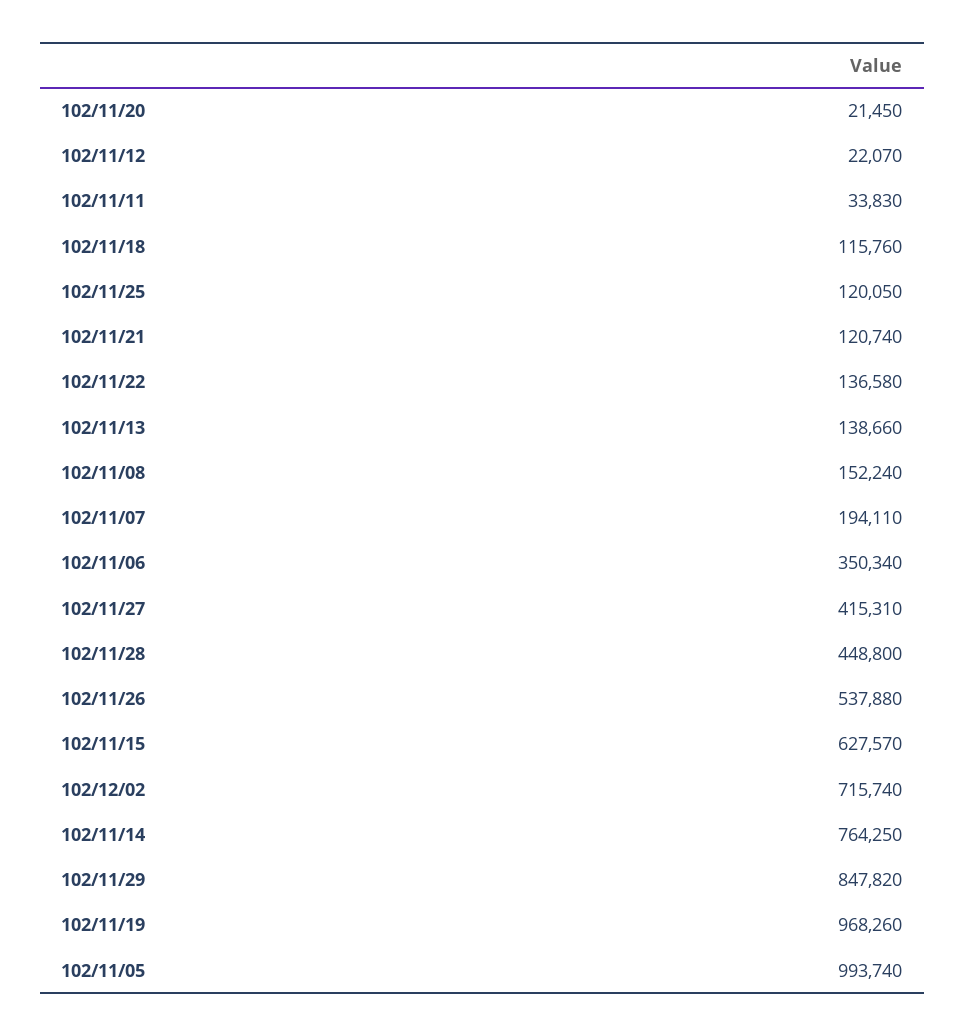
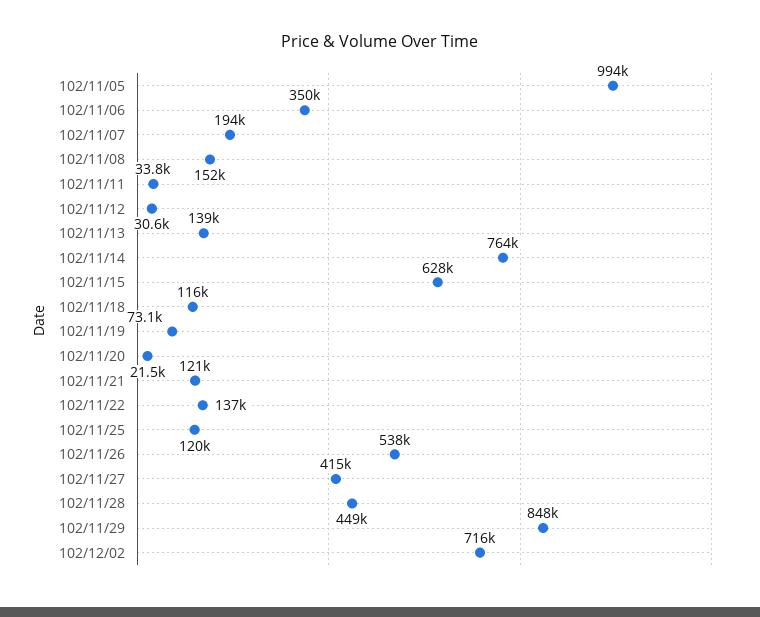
  {
    "102/11/20": 21450,
-   "102/11/12": 22070,
+   "102/11/12": 30600,
    "102/11/11": 33830,
    "102/11/18": 115760,
    "102/11/25": 120050,
    "102/11/21": 120740,
    "102/11/22": 136580,
    "102/11/13": 138660,
    "102/11/08": 152240,
    "102/11/07": 194110,
    "102/11/06": 350340,
    "102/11/27": 415310,
    "102/11/28": 448800,
    "102/11/26": 537880,
    "102/11/15": 627570,
    "102/12/02": 715740,
    "102/11/14": 764250,
    "102/11/29": 847820,
-   "102/11/19": 968260,
+   "102/11/19": 73100,
    "102/11/05": 993740
  }

